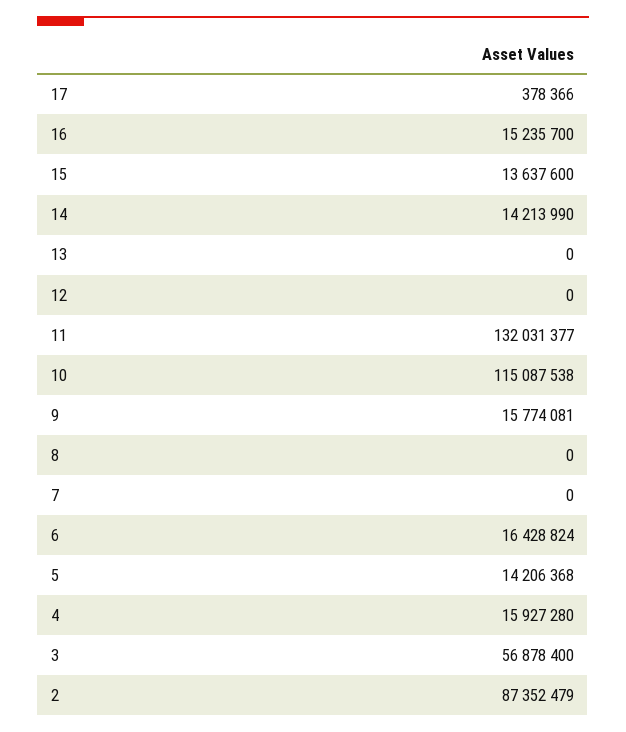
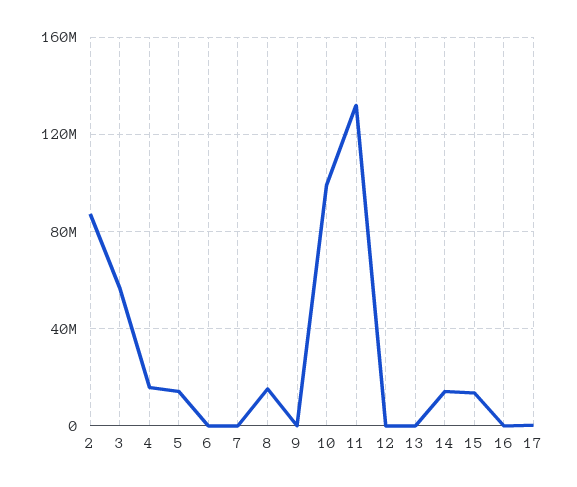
  {
    "17": 378366,
-   "16": 15235700,
+   "16": 0,
    "15": 13637600,
    "14": 14213990,
    "13": 0,
    "12": 0,
    "11": 132031377,
-   "10": 115087538,
+   "10": 100000000,
-   "9": 15774081,
+   "9": 0,
-   "8": 0,
+   "8": 15000000,
    "7": 0,
-   "6": 16428824,
+   "6": 0,
    "5": 14206368,
    "4": 15927280,
    "3": 56878400,
    "2": 87352479
  }

